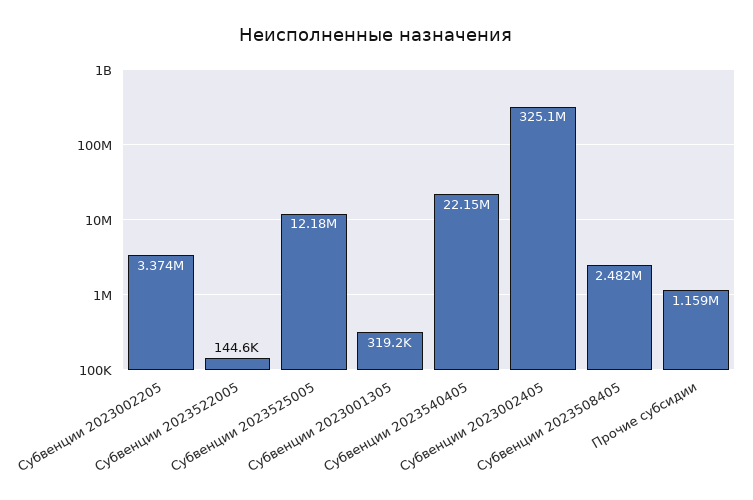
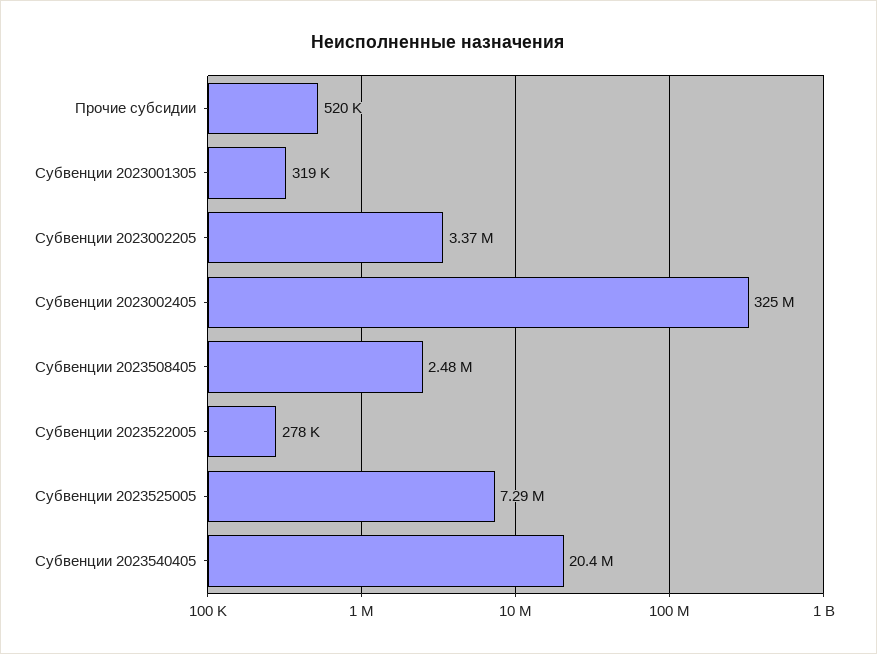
  {
    "Субвенции 2023002205": 3374000,
-   "Субвенции 2023522005": 144600,
+   "Субвенции 2023522005": 278000,
-   "Субвенции 2023525005": 12180000,
+   "Субвенции 2023525005": 7290000,
    "Субвенции 2023001305": 319200,
-   "Субвенции 2023540405": 22150000,
+   "Субвенции 2023540405": 20400000,
    "Субвенции 2023002405": 325100000,
    "Субвенции 2023508405": 2482000,
-   "Прочие субсидии": 1159000
+   "Прочие субсидии": 520000
  }

